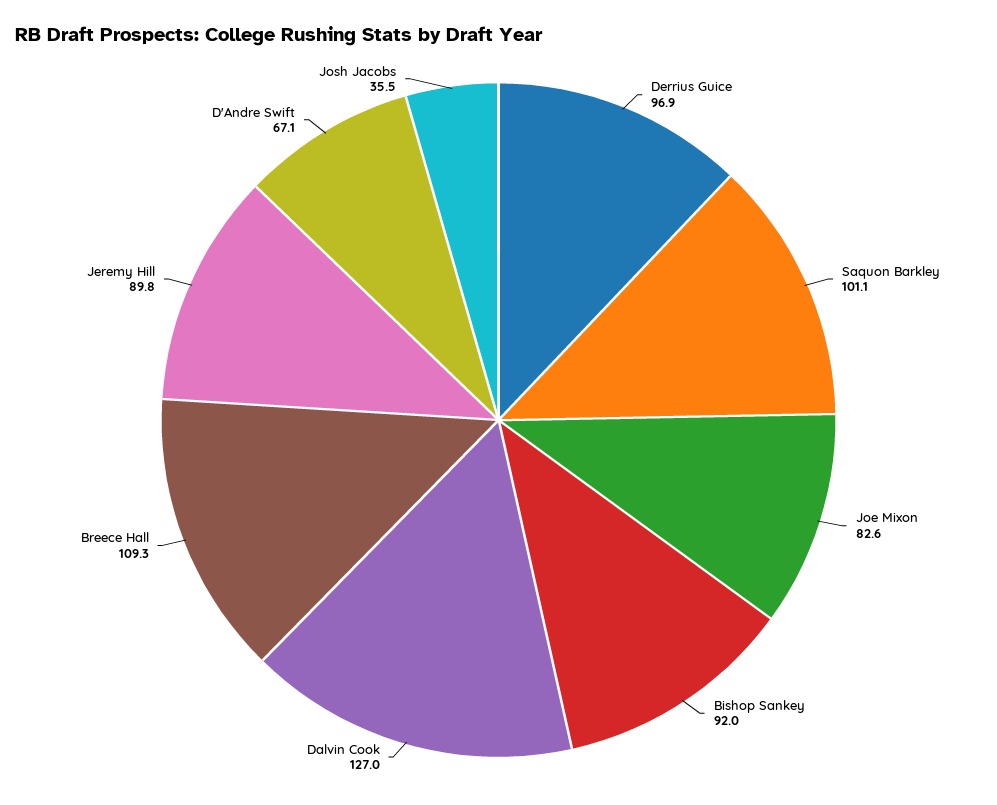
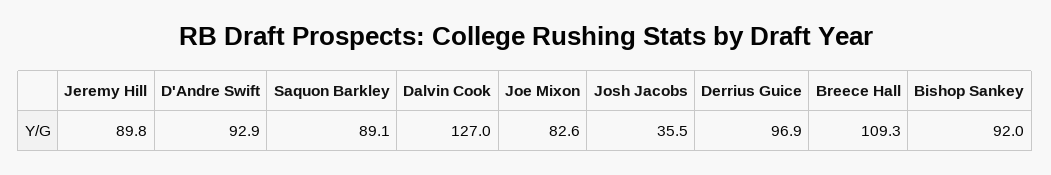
  {
    "Derrius Guice": 96.9,
-   "Saquon Barkley": 101.1,
+   "Saquon Barkley": 89.1,
    "Joe Mixon": 82.6,
    "Bishop Sankey": 92,
    "Dalvin Cook": 127,
    "Breece Hall": 109.3,
    "Jeremy Hill": 89.8,
-   "D'Andre Swift": 67.1,
+   "D'Andre Swift": 92.9,
    "Josh Jacobs": 35.5
  }

